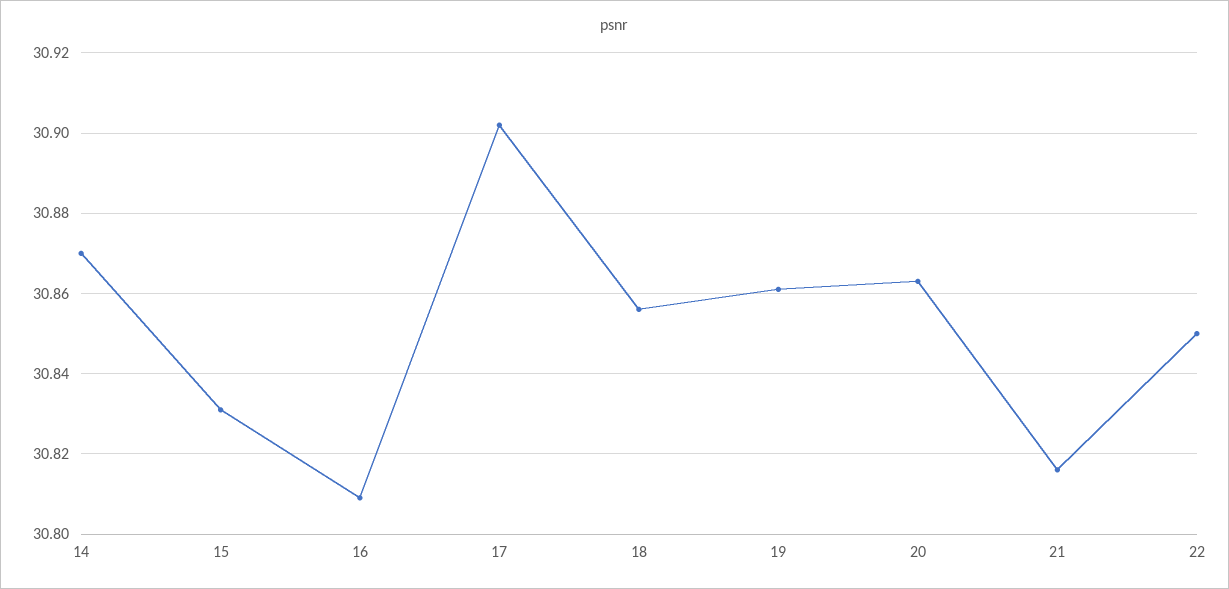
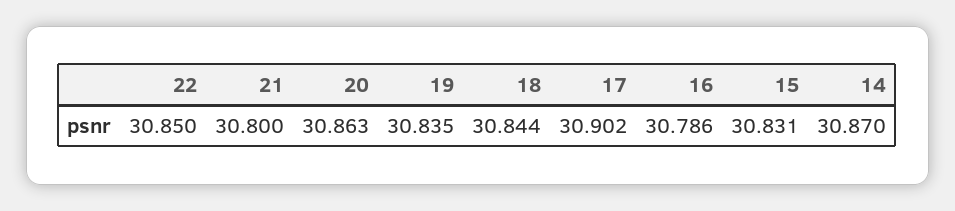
  {
    "14": 30.87,
    "15": 30.831,
-   "16": 30.81,
+   "16": 30.786,
    "17": 30.902,
-   "18": 30.855,
+   "18": 30.844,
-   "19": 30.86,
+   "19": 30.835,
    "20": 30.863,
-   "21": 30.815,
+   "21": 30.8,
    "22": 30.85
  }

